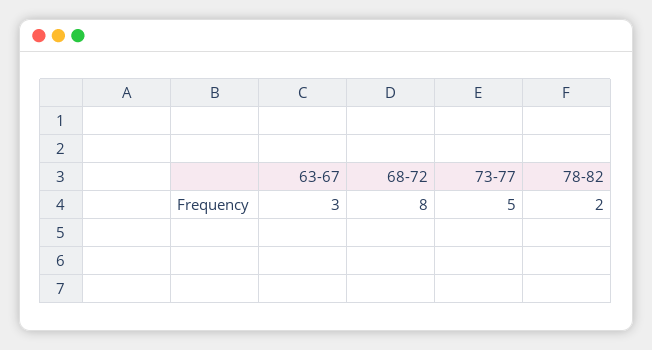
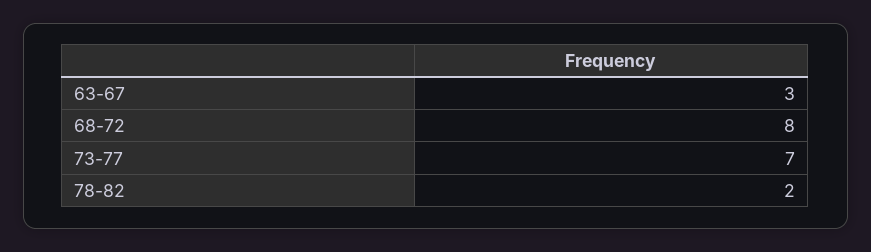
  {
    "63-67": 3,
    "68-72": 8,
-   "73-77": 5,
+   "73-77": 7,
    "78-82": 2
  }

